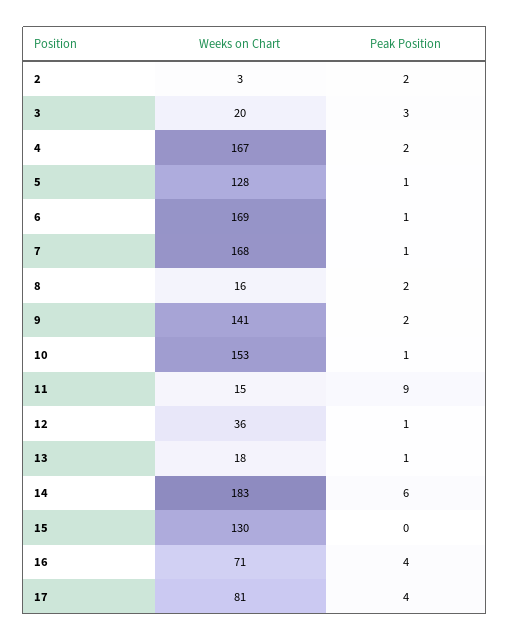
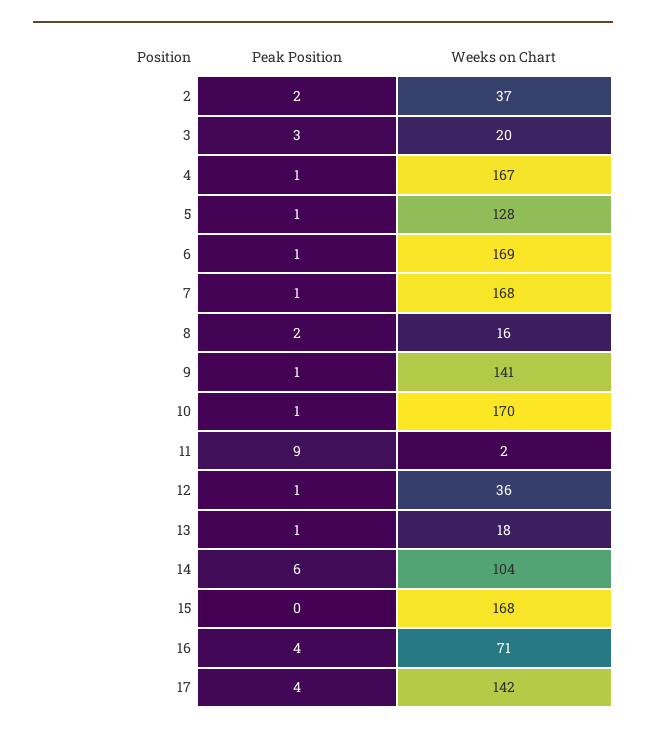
  {
    "Weeks on Chart": {
-     "2": 3,
+     "2": 37,
      "3": 20,
      "4": 167,
      "5": 128,
      "6": 169,
      "7": 168,
      "8": 16,
      "9": 141,
-     "10": 153,
+     "10": 170,
-     "11": 15,
+     "11": 2,
      "12": 36,
      "13": 18,
-     "14": 183,
+     "14": 104,
-     "15": 130,
+     "15": 168,
      "16": 71,
-     "17": 81
+     "17": 142
    },
    "Peak Position": {
      "2": 2,
      "3": 3,
-     "4": 2,
+     "4": 1,
      "5": 1,
      "6": 1,
      "7": 1,
      "8": 2,
-     "9": 2,
+     "9": 1,
      "10": 1,
      "11": 9,
      "12": 1,
      "13": 1,
      "14": 6,
      "15": 0,
      "16": 4,
      "17": 4
    }
  }

